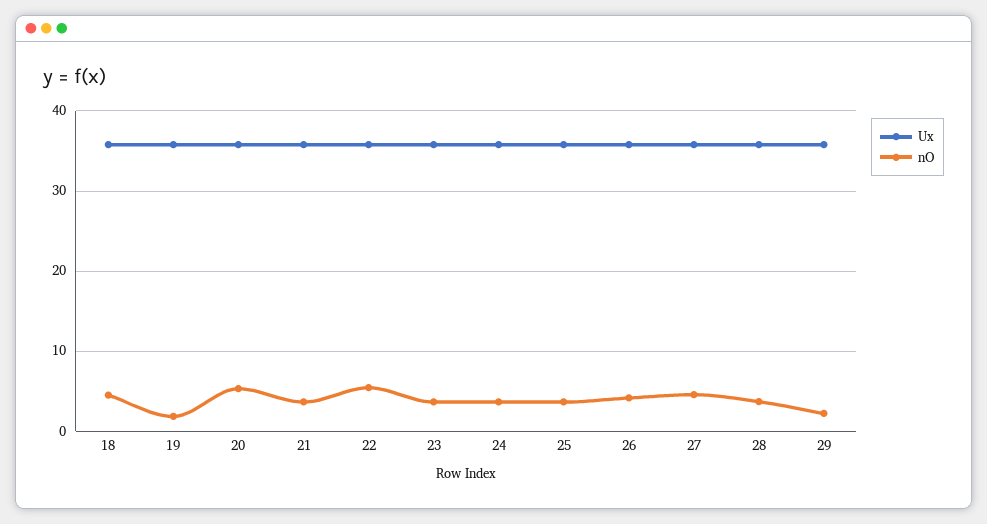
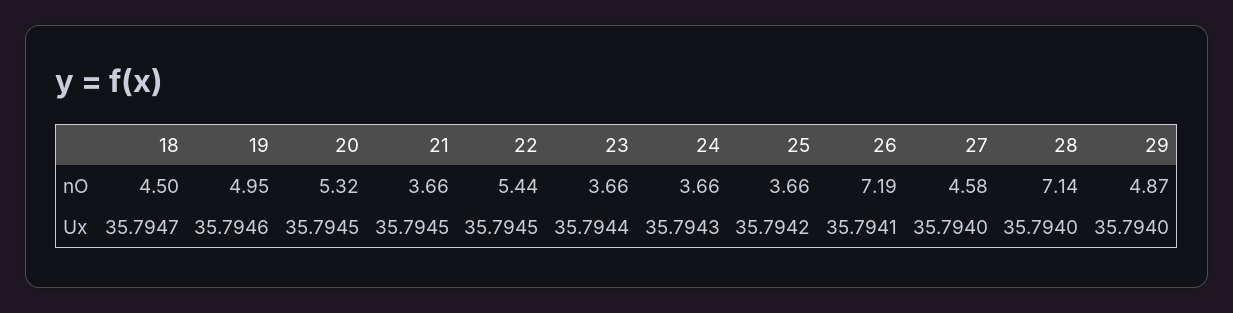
  {
    "Ux": {
      "18": 35.7947,
      "19": 35.7946,
      "20": 35.7945,
      "21": 35.7945,
      "22": 35.7945,
      "23": 35.7944,
      "24": 35.7943,
      "25": 35.7942,
      "26": 35.7941,
      "27": 35.794,
      "28": 35.794,
      "29": 35.794
    },
    "nO": {
      "18": 4.5,
-     "19": 2,
+     "19": 4.95,
      "20": 5.32,
      "21": 3.66,
      "22": 5.44,
      "23": 3.66,
      "24": 3.66,
      "25": 3.66,
-     "26": 4,
+     "26": 7.19,
      "27": 4.58,
-     "28": 4,
+     "28": 7.14,
-     "29": 2
+     "29": 4.87
    }
  }

